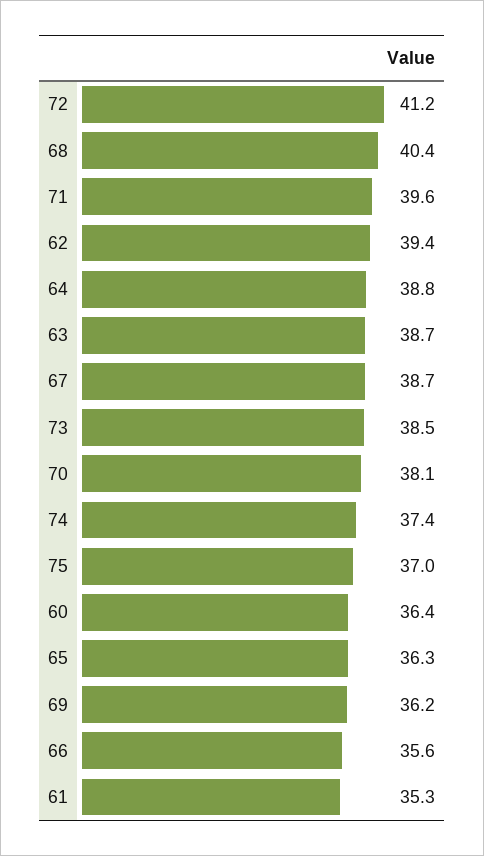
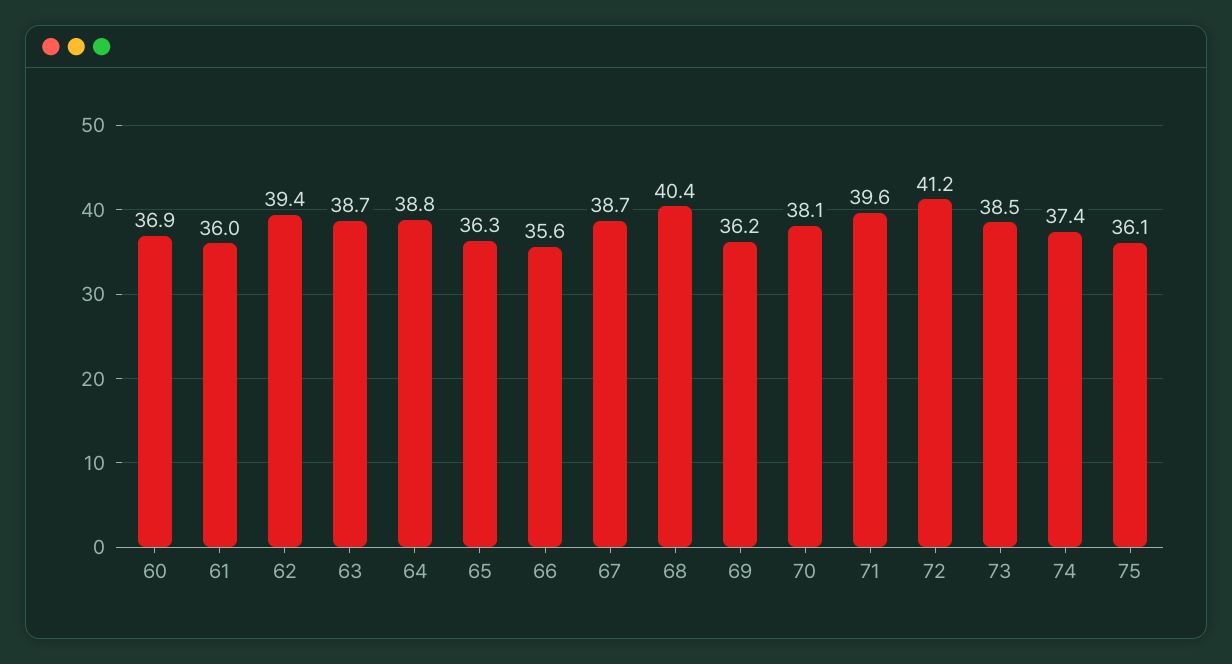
  {
    "72": 41.2,
    "68": 40.4,
    "71": 39.6,
    "62": 39.4,
    "64": 38.8,
    "63": 38.7,
    "67": 38.7,
    "73": 38.5,
    "70": 38.1,
    "74": 37.4,
-   "75": 37,
+   "75": 36.1,
-   "60": 36.4,
+   "60": 36.9,
    "65": 36.3,
    "69": 36.2,
    "66": 35.6,
-   "61": 35.3
+   "61": 36
  }

